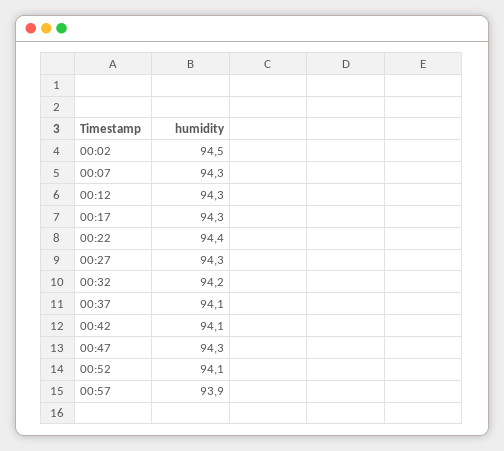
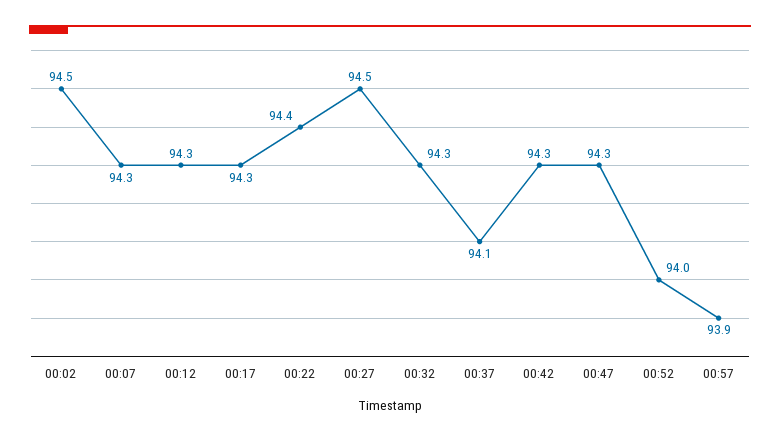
  {
    "00:02": 94.5,
    "00:07": 94.3,
    "00:12": 94.3,
    "00:17": 94.3,
    "00:22": 94.4,
-   "00:27": 94.3,
+   "00:27": 94.5,
-   "00:32": 94.2,
+   "00:32": 94.3,
    "00:37": 94.1,
-   "00:42": 94.1,
+   "00:42": 94.3,
    "00:47": 94.3,
-   "00:52": 94.1,
+   "00:52": 94,
    "00:57": 93.9
  }

